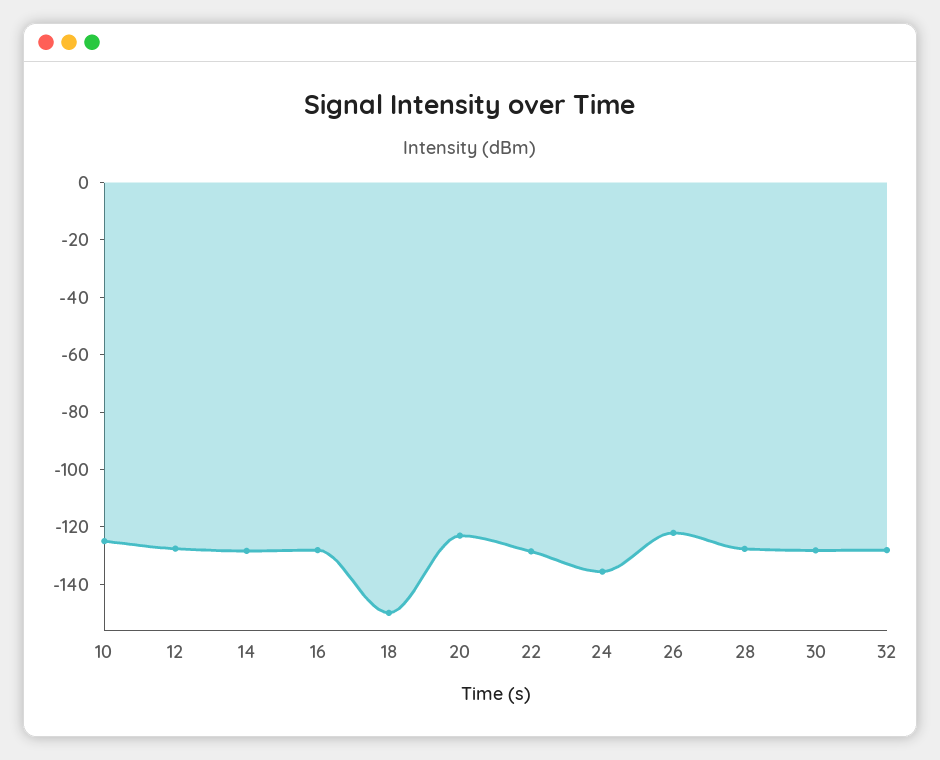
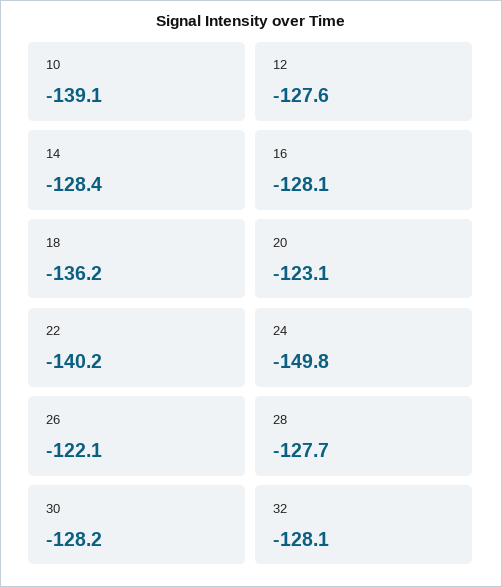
  {
-   "10": -125,
+   "10": -139.1,
    "12": -127.6,
    "14": -128.4,
    "16": -128.1,
-   "18": -150,
+   "18": -136.2,
    "20": -123.1,
-   "22": -130,
+   "22": -140.2,
-   "24": -135,
+   "24": -149.8,
    "26": -122.1,
    "28": -127.7,
    "30": -128.2,
    "32": -128.1
  }

